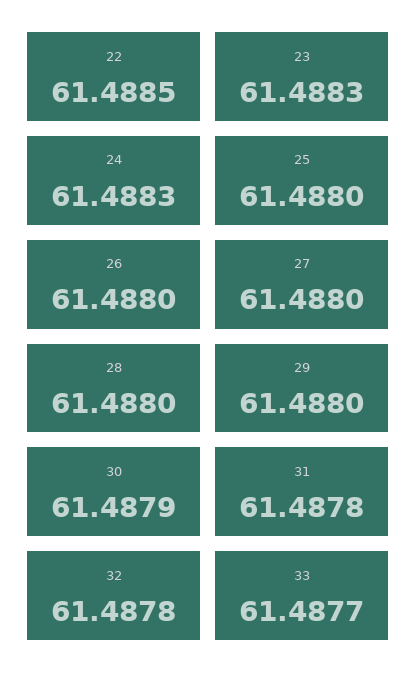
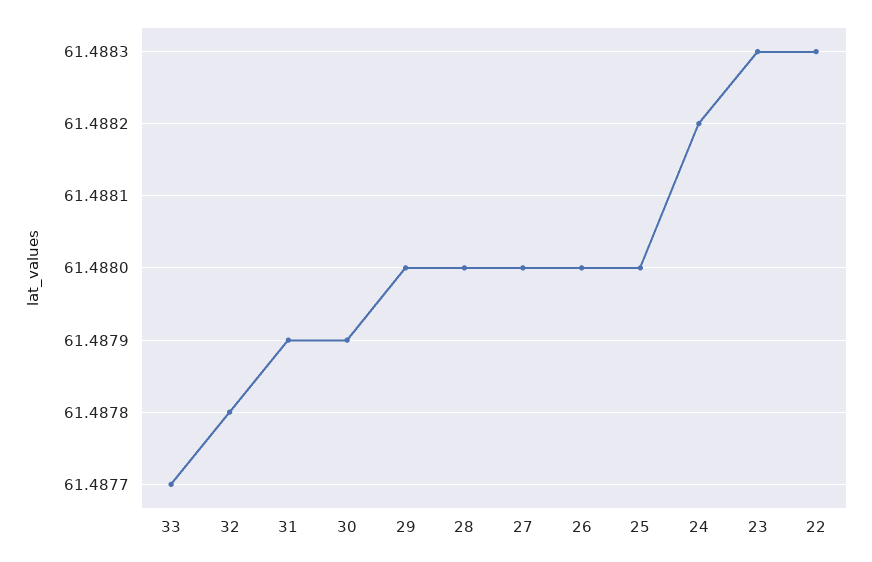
  {
-   "22": 61.4885,
+   "22": 61.4883,
    "23": 61.4883,
-   "24": 61.4883,
+   "24": 61.4882,
    "25": 61.488,
    "26": 61.488,
    "27": 61.488,
    "28": 61.488,
    "29": 61.488,
    "30": 61.4879,
-   "31": 61.4878,
+   "31": 61.4879,
    "32": 61.4878,
    "33": 61.4877
  }

